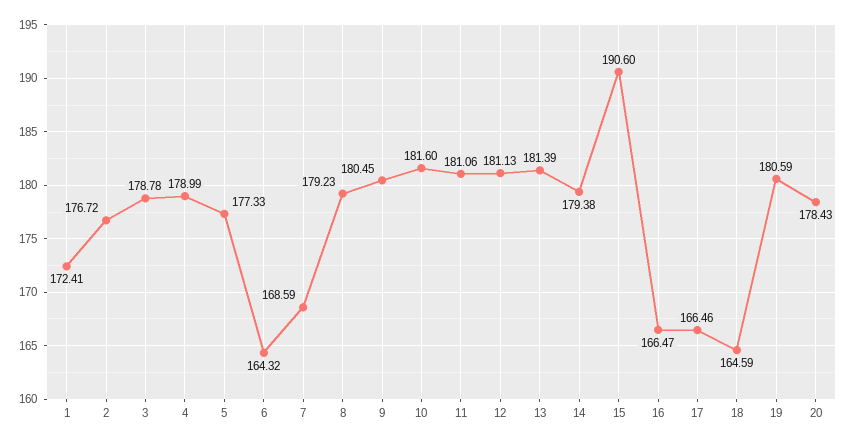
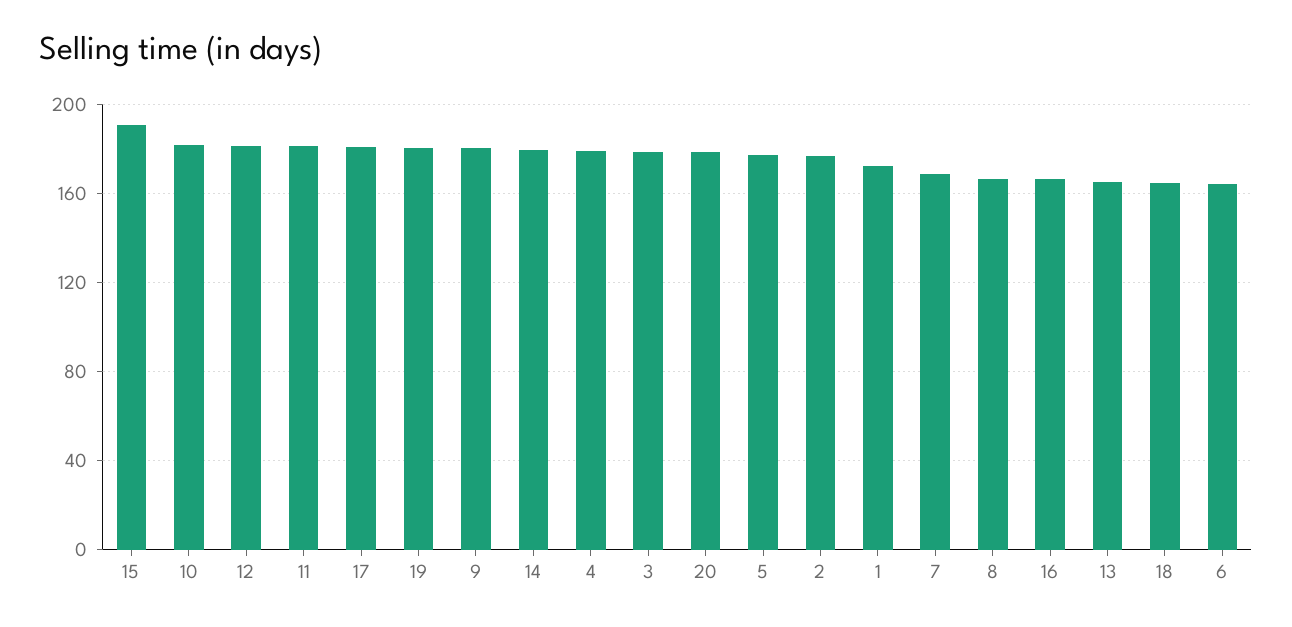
  {
    "1": 172.41,
    "2": 176.72,
    "3": 178.78,
    "4": 178.99,
    "5": 177.33,
    "6": 164.32,
    "7": 168.59,
-   "8": 179.23,
+   "8": 165,
    "9": 180.45,
    "10": 181.6,
    "11": 181.06,
    "12": 181.13,
-   "13": 181.39,
+   "13": 165,
    "14": 179.38,
    "15": 190.6,
    "16": 166.47,
-   "17": 166.46,
+   "17": 180,
    "18": 164.59,
    "19": 180.59,
    "20": 178.43
  }

